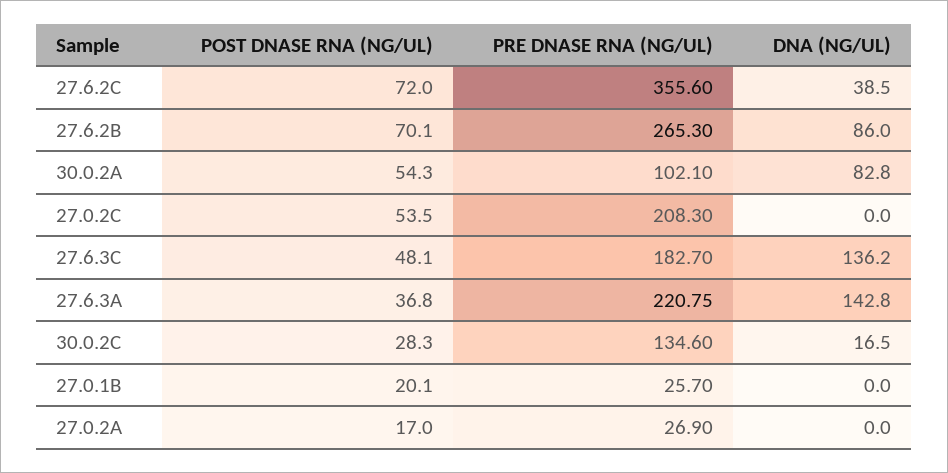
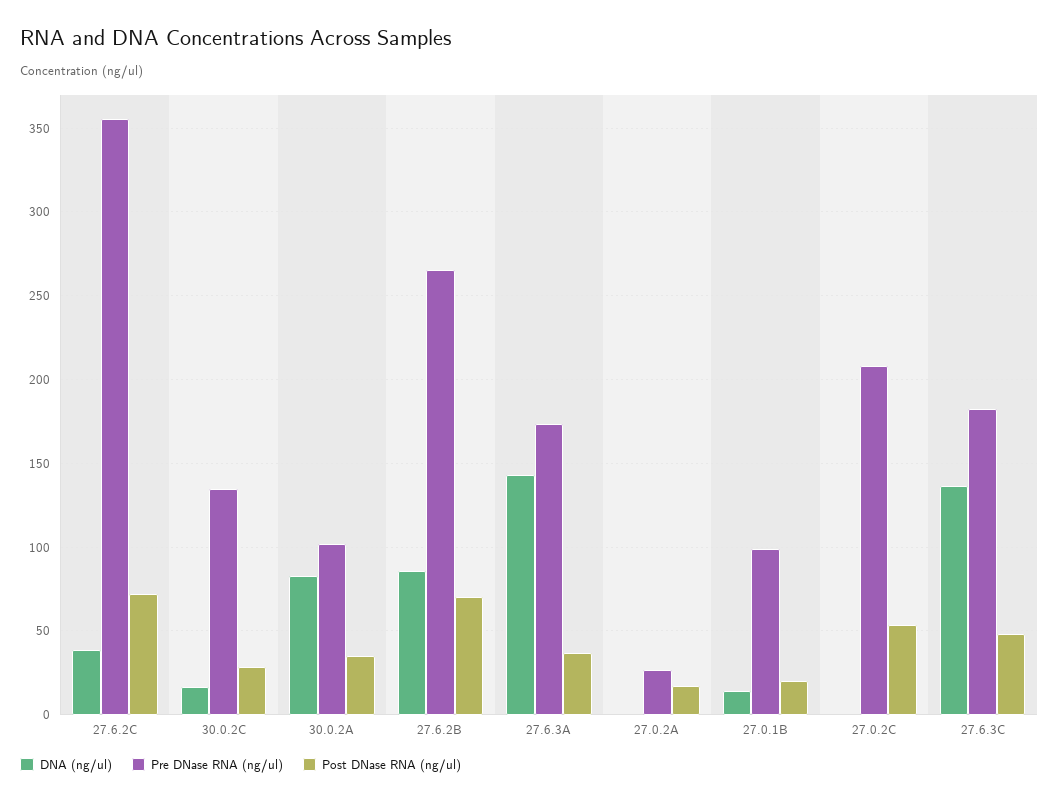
  {
    "POST DNASE RNA (NG/UL)": {
      "27.6.2C": 72,
      "27.6.2B": 70.1,
-     "30.0.2A": 54.3,
+     "30.0.2A": 35,
      "27.0.2C": 53.5,
      "27.6.3C": 48.1,
      "27.6.3A": 36.8,
      "30.0.2C": 28.3,
      "27.0.1B": 20.1,
      "27.0.2A": 17
    },
    "PRE DNASE RNA (NG/UL)": {
      "27.6.2C": 355.6,
      "27.6.2B": 265.3,
      "30.0.2A": 102.1,
      "27.0.2C": 208.3,
      "27.6.3C": 182.7,
-     "27.6.3A": 220.75,
+     "27.6.3A": 175,
      "30.0.2C": 134.6,
-     "27.0.1B": 25.7,
+     "27.0.1B": 100,
      "27.0.2A": 26.9
    },
    "DNA (NG/UL)": {
      "27.6.2C": 38.5,
      "27.6.2B": 86,
      "30.0.2A": 82.8,
      "27.0.2C": 0,
      "27.6.3C": 136.2,
      "27.6.3A": 142.8,
      "30.0.2C": 16.5,
-     "27.0.1B": 0,
+     "27.0.1B": 15,
      "27.0.2A": 0
    }
  }

